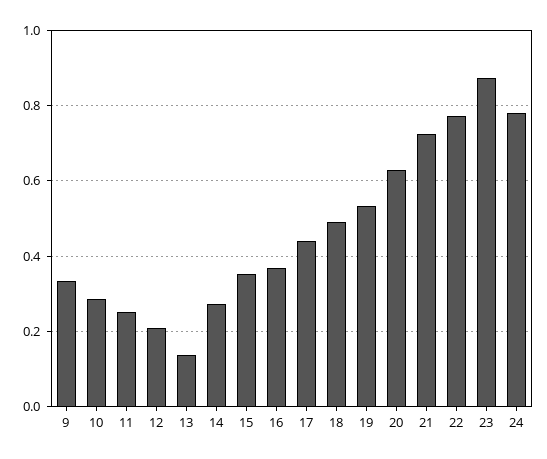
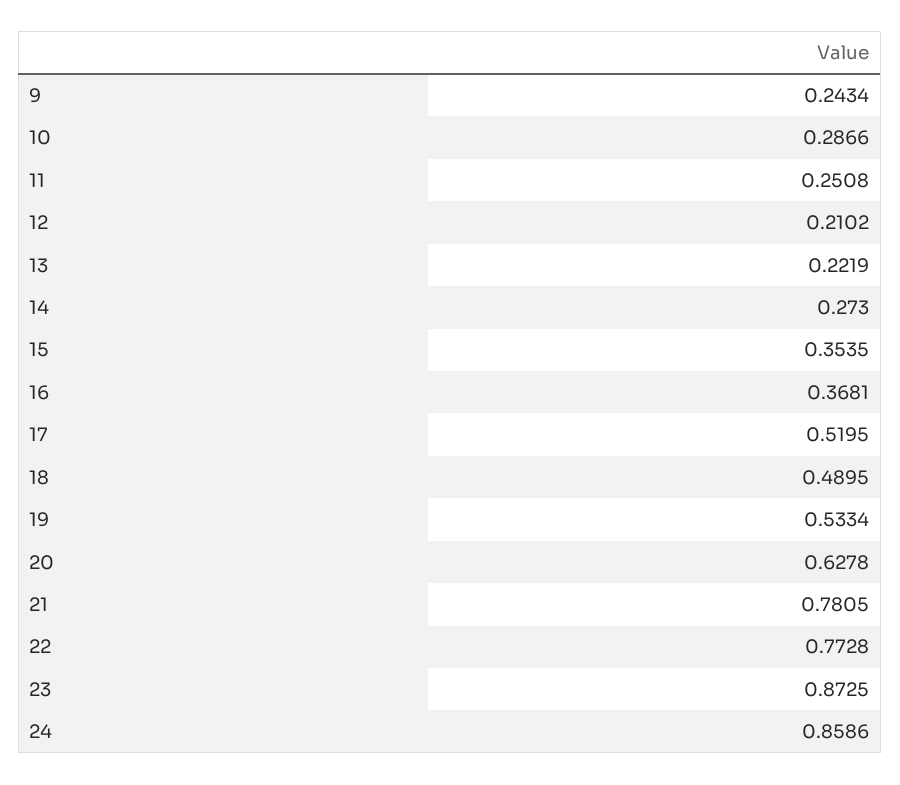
  {
-   "9": 0.34,
+   "9": 0.2434,
    "10": 0.2866,
    "11": 0.2508,
    "12": 0.2102,
-   "13": 0.14,
+   "13": 0.2219,
    "14": 0.273,
    "15": 0.3535,
    "16": 0.3681,
-   "17": 0.44,
+   "17": 0.5195,
    "18": 0.4895,
    "19": 0.5334,
    "20": 0.6278,
-   "21": 0.72,
+   "21": 0.7805,
    "22": 0.7728,
    "23": 0.8725,
-   "24": 0.78
+   "24": 0.8586
  }

